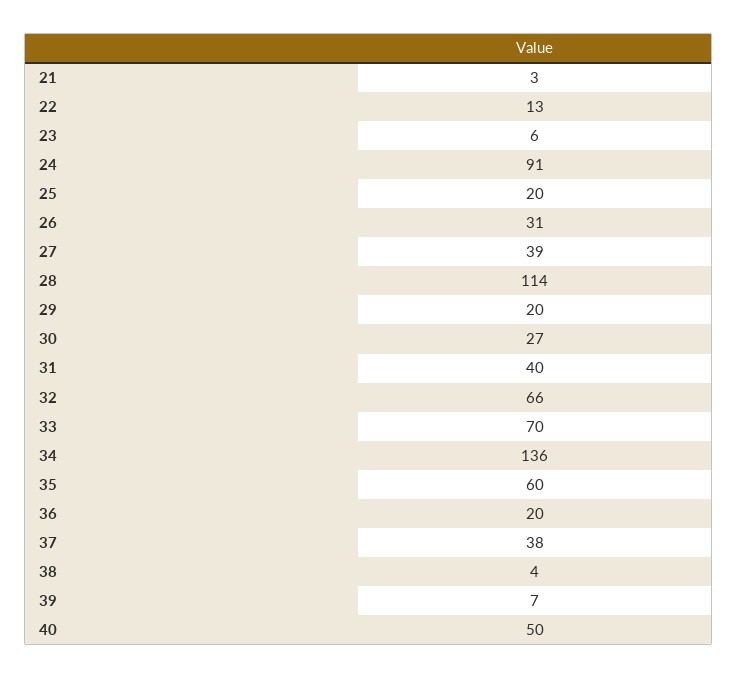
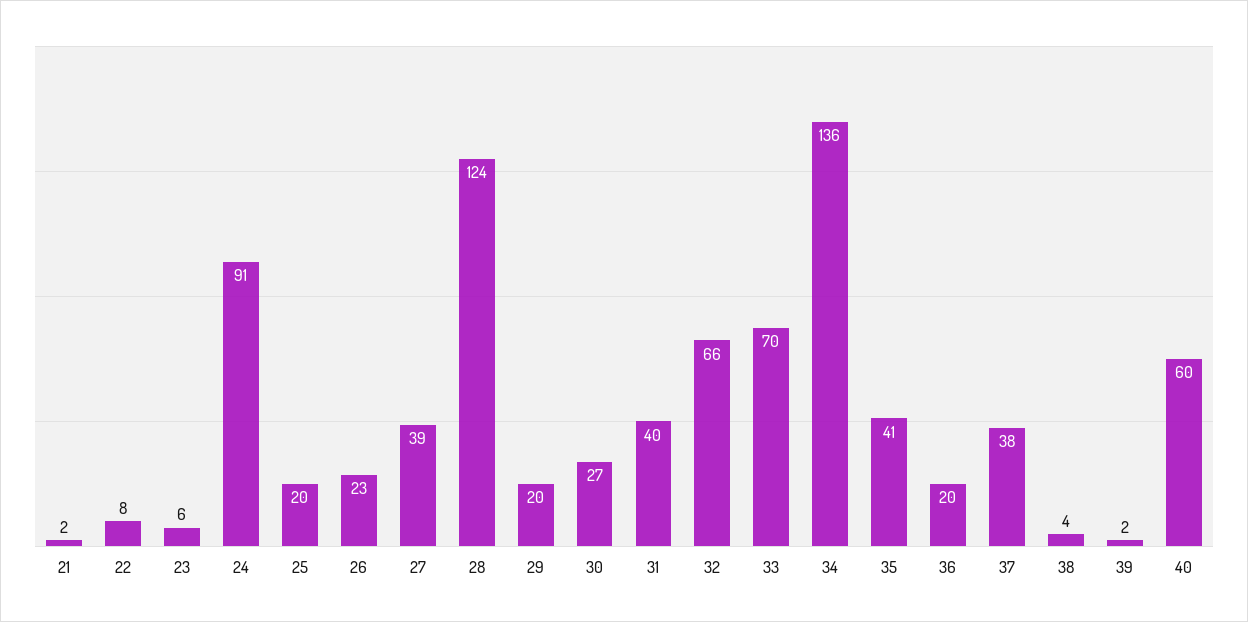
  {
-   "21": 3,
+   "21": 2,
-   "22": 13,
+   "22": 8,
    "23": 6,
    "24": 91,
    "25": 20,
-   "26": 31,
+   "26": 23,
    "27": 39,
-   "28": 114,
+   "28": 124,
    "29": 20,
    "30": 27,
    "31": 40,
    "32": 66,
    "33": 70,
    "34": 136,
-   "35": 60,
+   "35": 41,
    "36": 20,
    "37": 38,
    "38": 4,
-   "39": 7,
+   "39": 2,
-   "40": 50
+   "40": 60
  }

